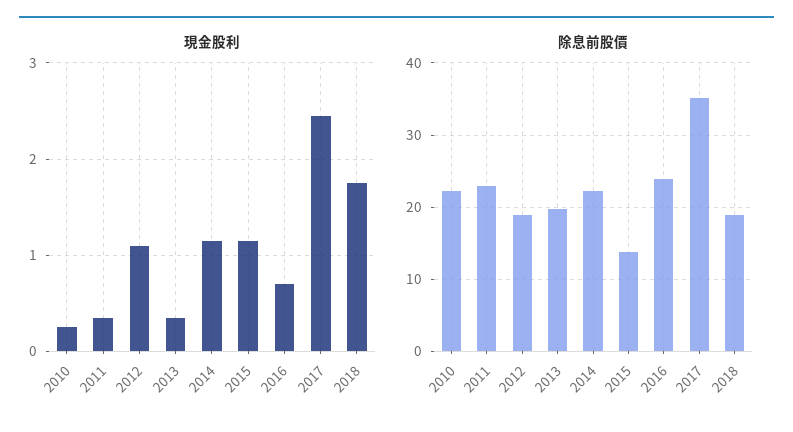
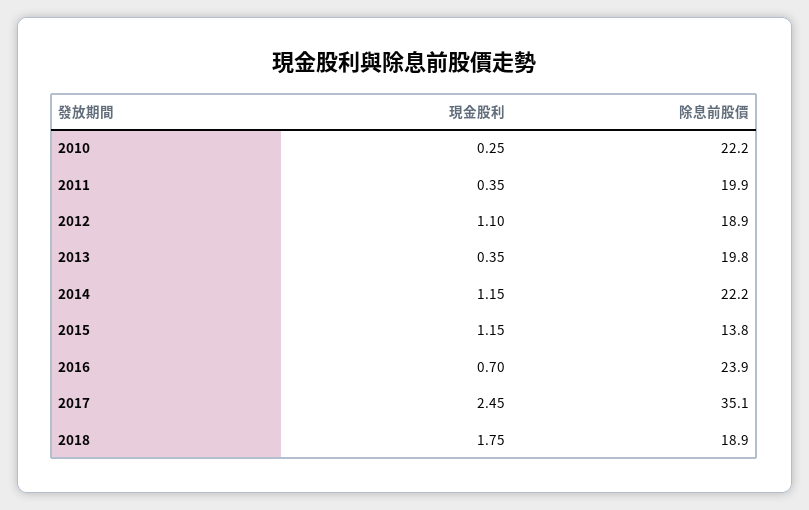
  {
    "現金股利": {
      "2010": 0.25,
      "2011": 0.35,
      "2012": 1.1,
      "2013": 0.35,
      "2014": 1.15,
      "2015": 1.15,
      "2016": 0.7,
      "2017": 2.45,
      "2018": 1.75
    },
    "除息前股價": {
      "2010": 22.2,
-     "2011": 23,
+     "2011": 19.9,
      "2012": 18.9,
      "2013": 19.8,
      "2014": 22.2,
      "2015": 13.8,
      "2016": 23.9,
      "2017": 35.1,
      "2018": 18.9
    }
  }

